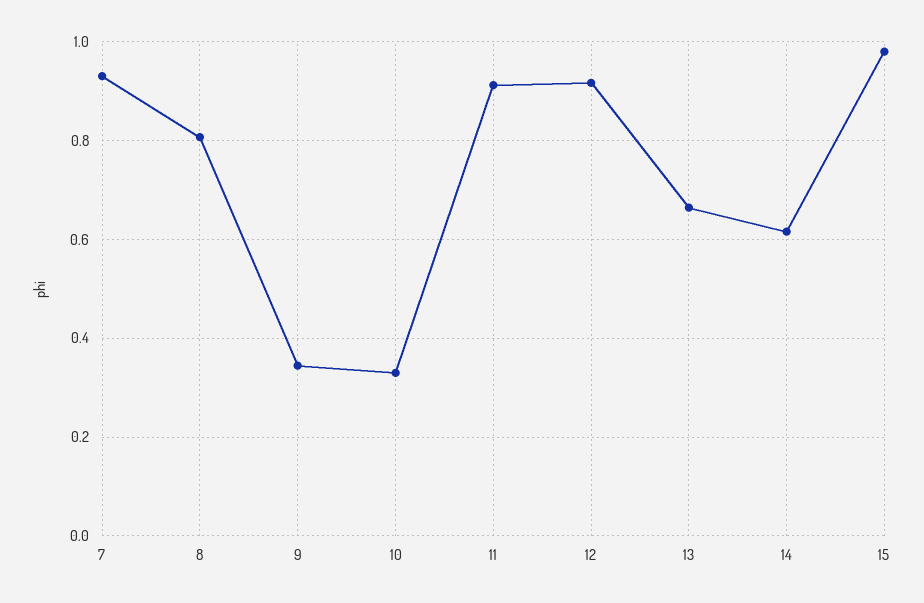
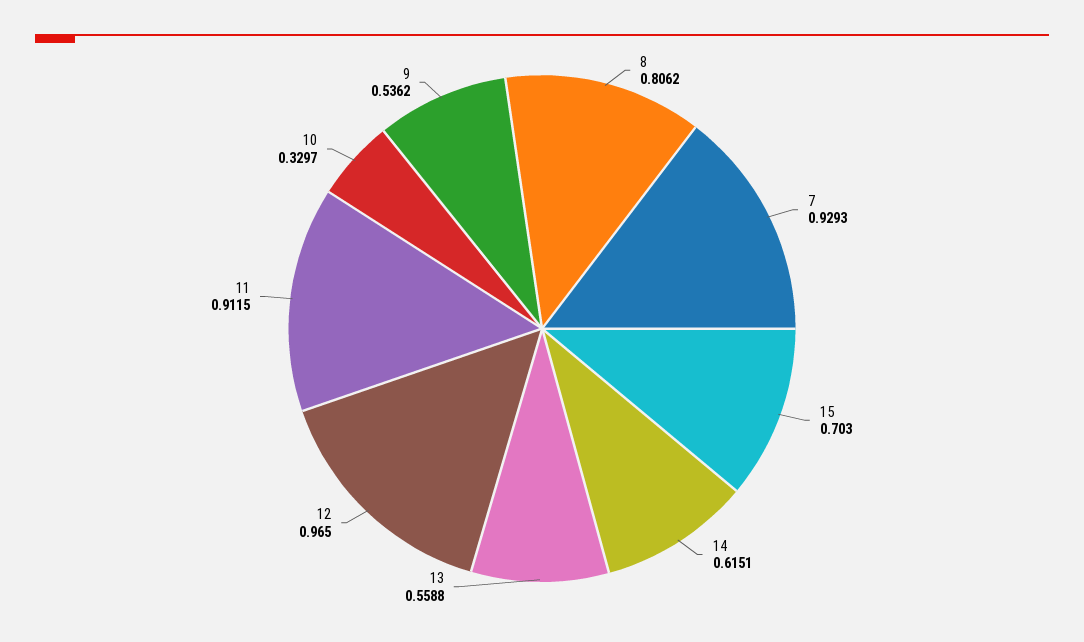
  {
    "7": 0.9293,
    "8": 0.8062,
-   "9": 0.34,
+   "9": 0.5362,
    "10": 0.3297,
    "11": 0.9115,
-   "12": 0.92,
+   "12": 0.965,
-   "13": 0.66,
+   "13": 0.5588,
    "14": 0.6151,
-   "15": 0.98
+   "15": 0.703
  }

